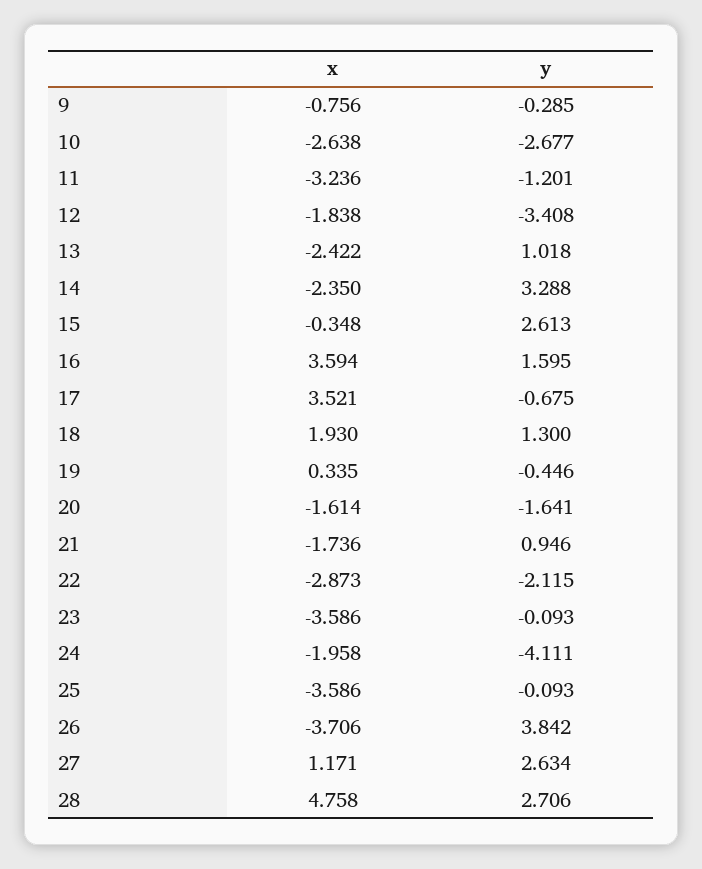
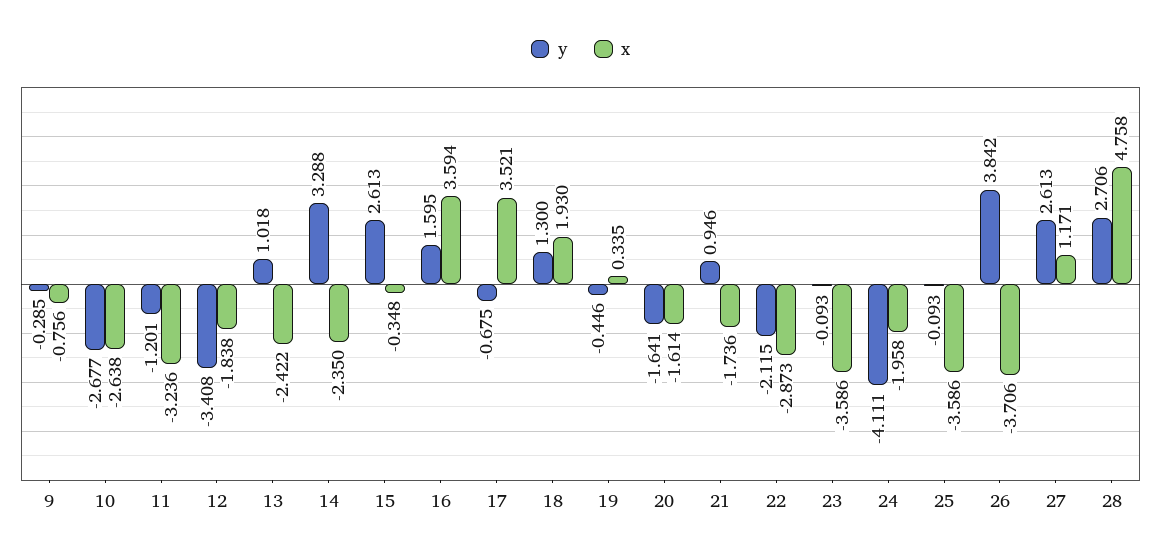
  {
    "x": {
      "9": -0.756,
      "10": -2.638,
      "11": -3.236,
      "12": -1.838,
      "13": -2.422,
      "14": -2.35,
      "15": -0.348,
      "16": 3.594,
      "17": 3.521,
      "18": 1.93,
      "19": 0.335,
      "20": -1.614,
      "21": -1.736,
      "22": -2.873,
      "23": -3.586,
      "24": -1.958,
      "25": -3.586,
      "26": -3.706,
      "27": 1.171,
      "28": 4.758
    },
    "y": {
      "9": -0.285,
      "10": -2.677,
      "11": -1.201,
      "12": -3.408,
      "13": 1.018,
      "14": 3.288,
      "15": 2.613,
      "16": 1.595,
      "17": -0.675,
      "18": 1.3,
      "19": -0.446,
      "20": -1.641,
      "21": 0.946,
      "22": -2.115,
      "23": -0.093,
      "24": -4.111,
      "25": -0.093,
      "26": 3.842,
-     "27": 2.634,
+     "27": 2.613,
      "28": 2.706
    }
  }

